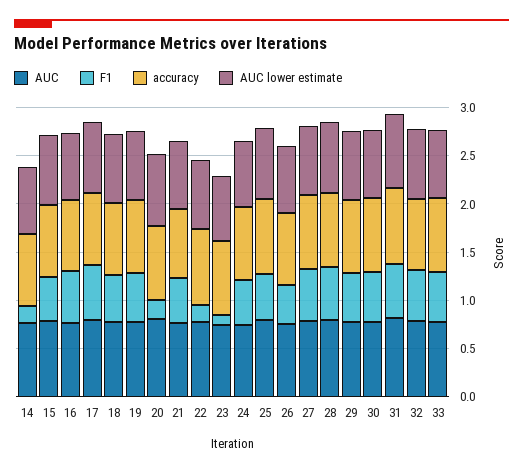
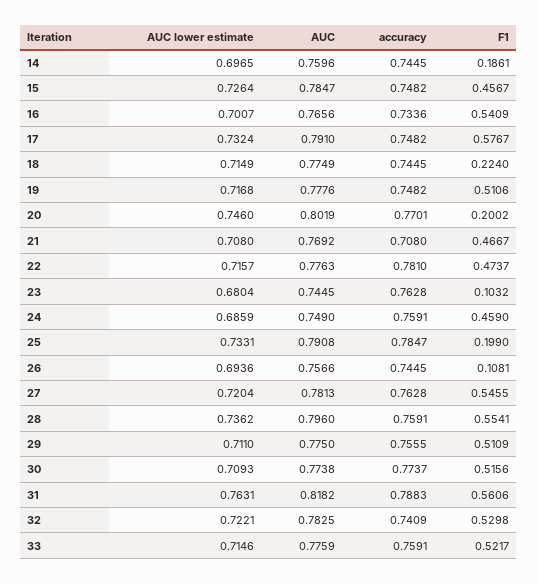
  {
    "AUC": {
      "14": 0.7596,
      "15": 0.7847,
      "16": 0.7656,
      "17": 0.791,
      "18": 0.7749,
      "19": 0.7776,
      "20": 0.8019,
      "21": 0.7692,
      "22": 0.7763,
      "23": 0.7445,
      "24": 0.749,
      "25": 0.7908,
      "26": 0.7566,
      "27": 0.7813,
      "28": 0.796,
      "29": 0.775,
      "30": 0.7738,
      "31": 0.8182,
      "32": 0.7825,
      "33": 0.7759
    },
    "F1": {
      "14": 0.1861,
      "15": 0.4567,
      "16": 0.5409,
      "17": 0.5767,
-     "18": 0.5,
+     "18": 0.224,
      "19": 0.5106,
      "20": 0.2002,
      "21": 0.4667,
-     "22": 0.2,
+     "22": 0.4737,
      "23": 0.1032,
      "24": 0.459,
-     "25": 0.5,
+     "25": 0.199,
-     "26": 0.4,
+     "26": 0.1081,
      "27": 0.5455,
      "28": 0.5541,
      "29": 0.5109,
      "30": 0.5156,
      "31": 0.5606,
      "32": 0.5298,
      "33": 0.5217
    },
    "accuracy": {
      "14": 0.7445,
      "15": 0.7482,
      "16": 0.7336,
      "17": 0.7482,
      "18": 0.7445,
      "19": 0.7482,
      "20": 0.7701,
      "21": 0.708,
      "22": 0.781,
      "23": 0.7628,
      "24": 0.7591,
      "25": 0.7847,
      "26": 0.7445,
      "27": 0.7628,
      "28": 0.7591,
      "29": 0.7555,
      "30": 0.7737,
      "31": 0.7883,
      "32": 0.7409,
      "33": 0.7591
    },
    "AUC lower estimate": {
      "14": 0.6965,
      "15": 0.7264,
      "16": 0.7007,
      "17": 0.7324,
      "18": 0.7149,
      "19": 0.7168,
      "20": 0.746,
      "21": 0.708,
      "22": 0.7157,
      "23": 0.6804,
      "24": 0.6859,
      "25": 0.7331,
      "26": 0.6936,
      "27": 0.7204,
      "28": 0.7362,
      "29": 0.711,
      "30": 0.7093,
      "31": 0.7631,
      "32": 0.7221,
      "33": 0.7146
    }
  }

